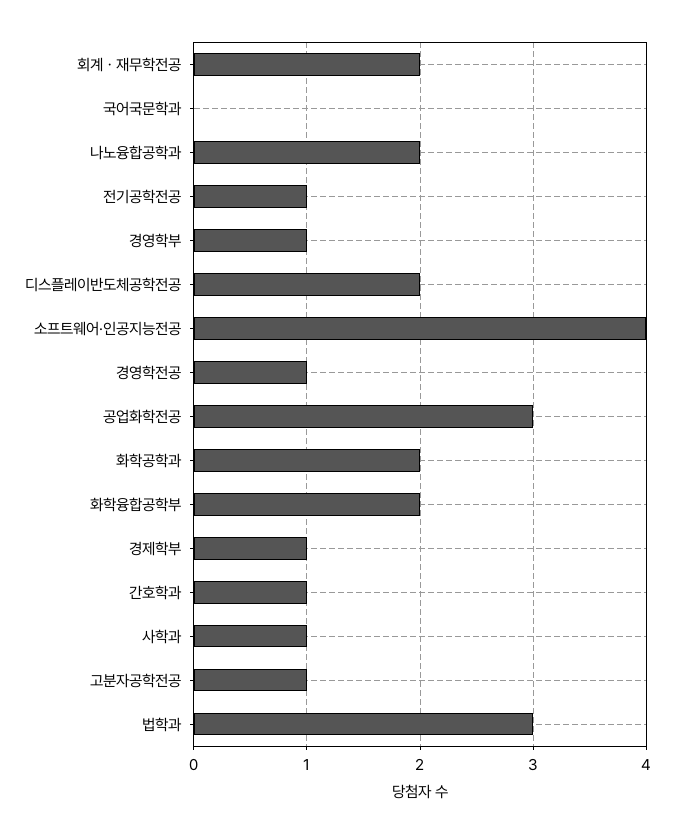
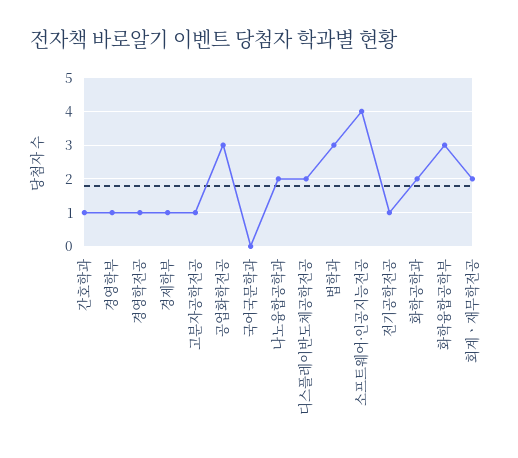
  {
    "회계ㆍ재무학전공": 2,
    "국어국문학과": 0,
    "나노융합공학과": 2,
    "전기공학전공": 1,
    "경영학부": 1,
    "디스플레이반도체공학전공": 2,
    "소프트웨어·인공지능전공": 4,
    "경영학전공": 1,
    "공업화학전공": 3,
    "화학공학과": 2,
-   "화학융합공학부": 2,
+   "화학융합공학부": 3,
    "경제학부": 1,
    "간호학과": 1,
-   "사학과": 1,
    "고분자공학전공": 1,
    "법학과": 3
  }

